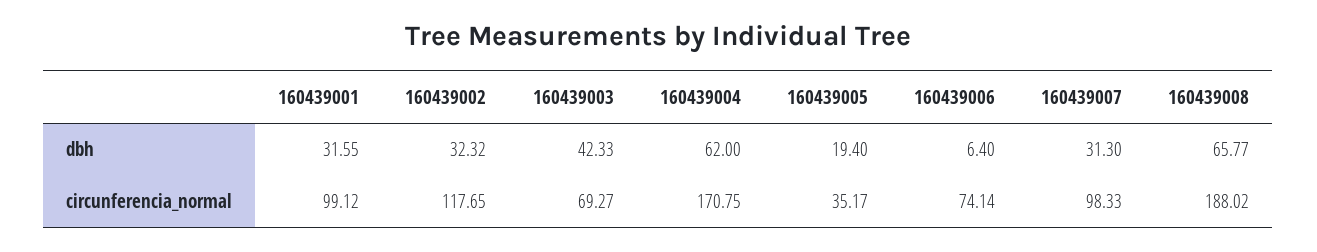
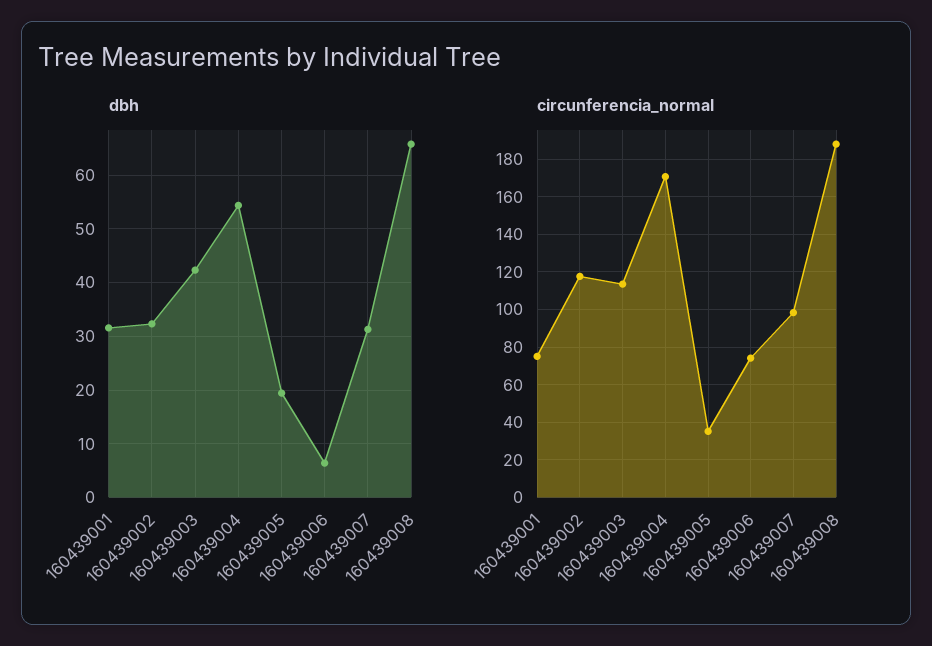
  {
    "dbh": {
      "160439001": 31.55,
      "160439002": 32.32,
      "160439003": 42.33,
-     "160439004": 62,
+     "160439004": 54,
      "160439005": 19.4,
      "160439006": 6.4,
      "160439007": 31.3,
      "160439008": 65.77
    },
    "circunferencia_normal": {
-     "160439001": 99.12,
+     "160439001": 75,
      "160439002": 117.65,
-     "160439003": 69.27,
+     "160439003": 115,
      "160439004": 170.75,
      "160439005": 35.17,
      "160439006": 74.14,
      "160439007": 98.33,
      "160439008": 188.02
    }
  }

